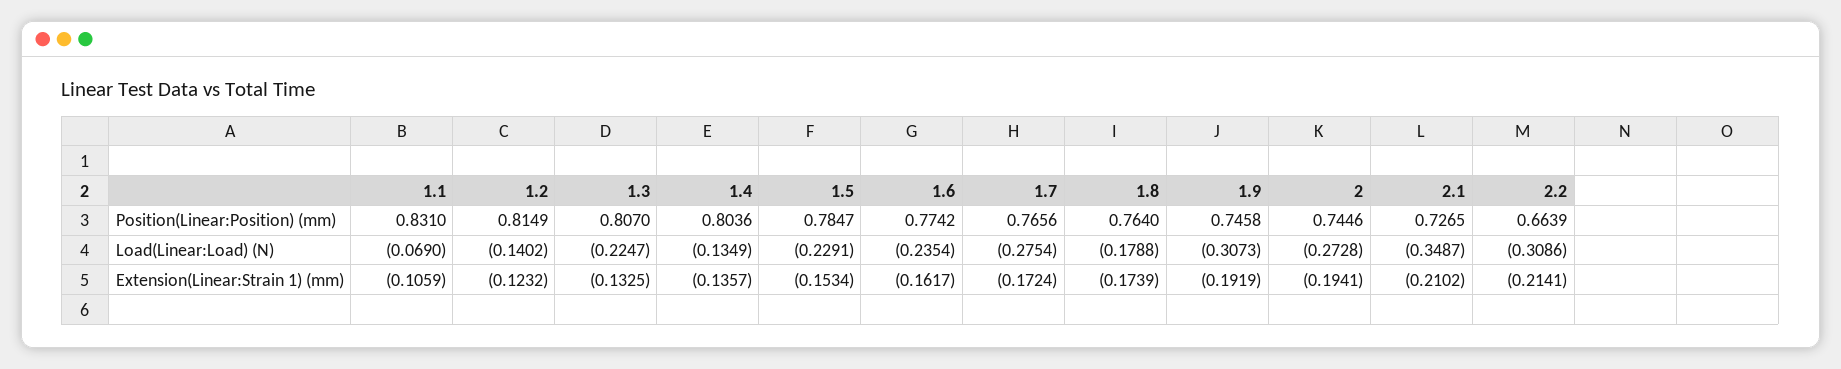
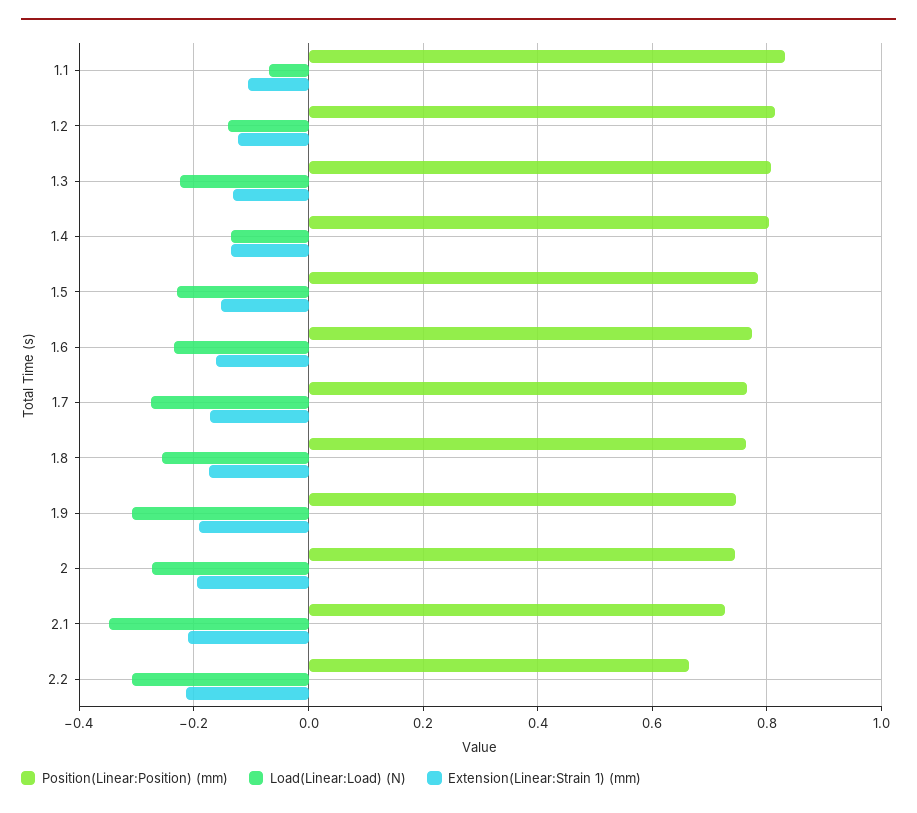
  {
    "Position(Linear:Position) (mm)": {
      "1.1": 0.831,
      "1.2": 0.8149,
      "1.3": 0.807,
      "1.4": 0.8036,
      "1.5": 0.7847,
      "1.6": 0.7742,
      "1.7": 0.7656,
      "1.8": 0.764,
      "1.9": 0.7458,
      "2": 0.7446,
      "2.1": 0.7265,
      "2.2": 0.6639
    },
    "Load(Linear:Load) (N)": {
      "1.1": -0.069,
      "1.2": -0.1402,
      "1.3": -0.2247,
      "1.4": -0.1349,
      "1.5": -0.2291,
      "1.6": -0.2354,
      "1.7": -0.2754,
-     "1.8": -0.1788,
+     "1.8": -0.26,
      "1.9": -0.3073,
      "2": -0.2728,
      "2.1": -0.3487,
      "2.2": -0.3086
    },
    "Extension(Linear:Strain 1) (mm)": {
      "1.1": -0.1059,
      "1.2": -0.1232,
      "1.3": -0.1325,
      "1.4": -0.1357,
      "1.5": -0.1534,
      "1.6": -0.1617,
      "1.7": -0.1724,
      "1.8": -0.1739,
      "1.9": -0.1919,
      "2": -0.1941,
      "2.1": -0.2102,
      "2.2": -0.2141
    }
  }

